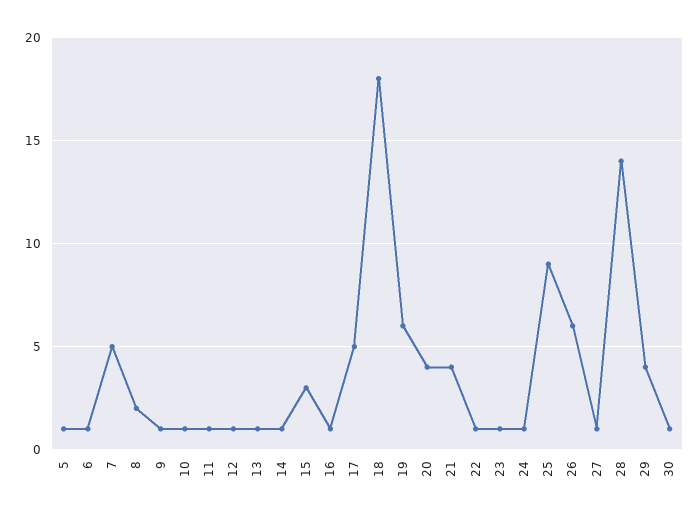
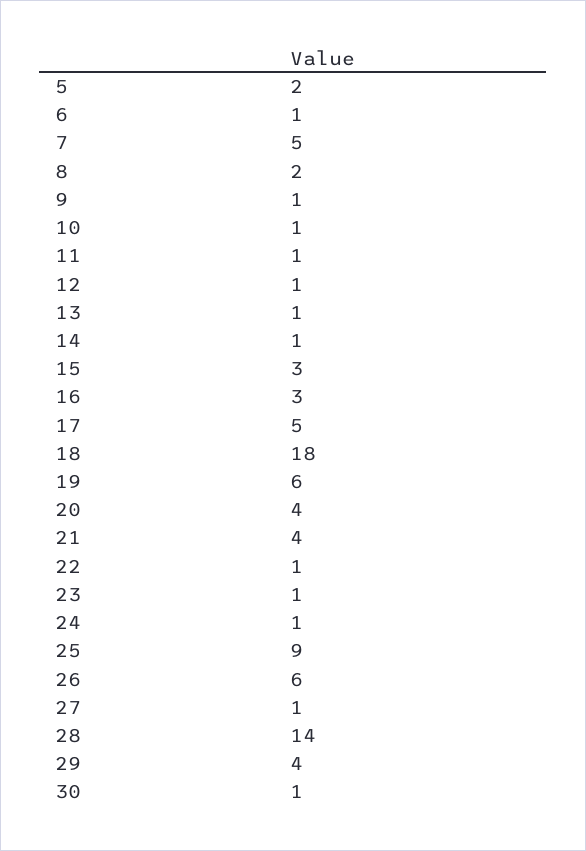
  {
-   "5": 1,
+   "5": 2,
    "6": 1,
    "7": 5,
    "8": 2,
    "9": 1,
    "10": 1,
    "11": 1,
    "12": 1,
    "13": 1,
    "14": 1,
    "15": 3,
-   "16": 1,
+   "16": 3,
    "17": 5,
    "18": 18,
    "19": 6,
    "20": 4,
    "21": 4,
    "22": 1,
    "23": 1,
    "24": 1,
    "25": 9,
    "26": 6,
    "27": 1,
    "28": 14,
    "29": 4,
    "30": 1
  }

